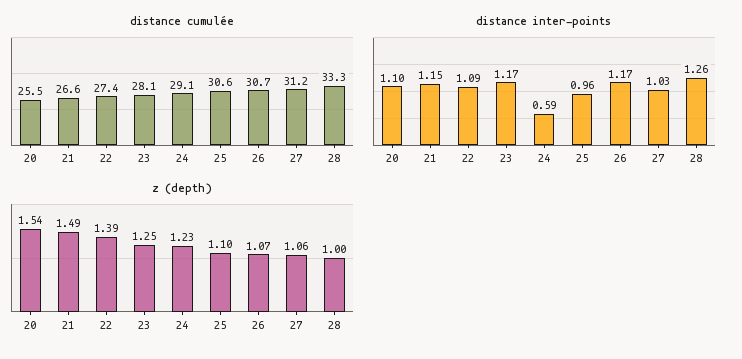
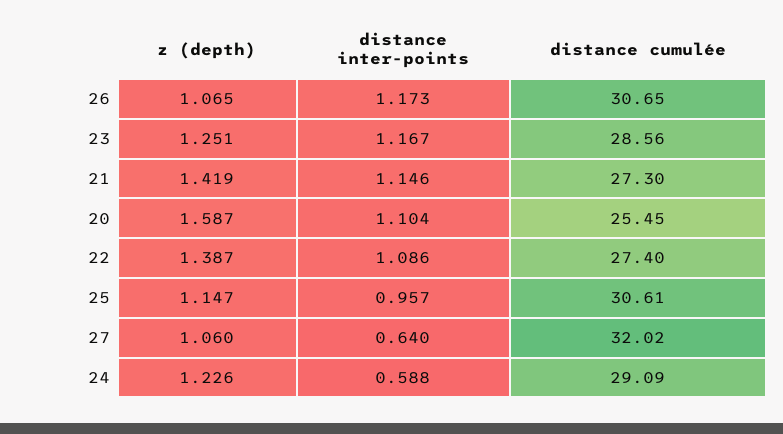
  {
    "distance cumulée": {
      "20": 25.45,
-     "21": 26.6,
+     "21": 27.3,
      "22": 27.4,
-     "23": 28.1,
+     "23": 28.56,
      "24": 29.09,
      "25": 30.61,
      "26": 30.65,
-     "27": 31.2,
+     "27": 32.02
-     "28": 33.3
    },
    "distance inter-points": {
      "20": 1.104,
      "21": 1.146,
      "22": 1.086,
      "23": 1.167,
      "24": 0.588,
      "25": 0.957,
      "26": 1.173,
-     "27": 1.03,
+     "27": 0.64
-     "28": 1.26
    },
    "z (depth)": {
-     "20": 1.54,
+     "20": 1.587,
-     "21": 1.49,
+     "21": 1.419,
      "22": 1.387,
      "23": 1.251,
      "24": 1.226,
-     "25": 1.1,
+     "25": 1.147,
      "26": 1.065,
-     "27": 1.06,
+     "27": 1.06
-     "28": 1
    }
  }

